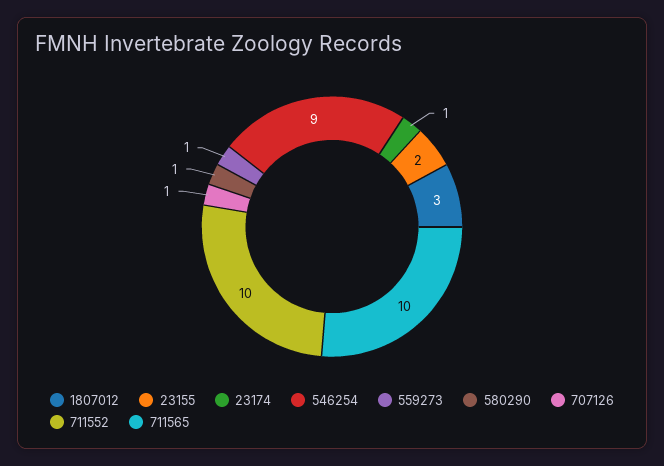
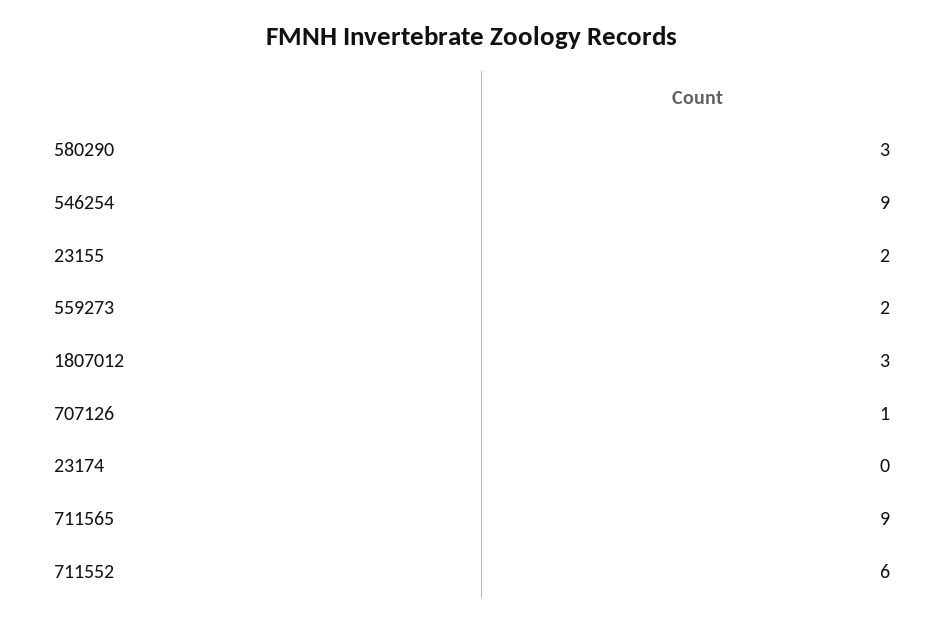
  {
    "1807012": 3,
    "23155": 2,
-   "23174": 1,
+   "23174": 0,
    "546254": 9,
-   "559273": 1,
+   "559273": 2,
-   "580290": 1,
+   "580290": 3,
    "707126": 1,
-   "711552": 10,
+   "711552": 6,
-   "711565": 10
+   "711565": 9
  }

